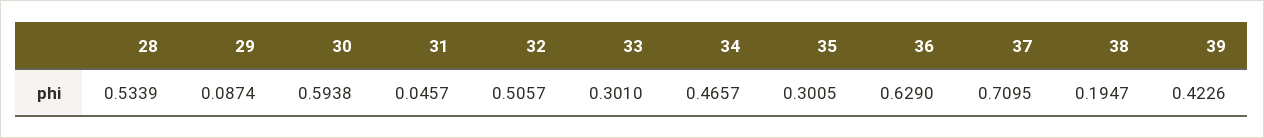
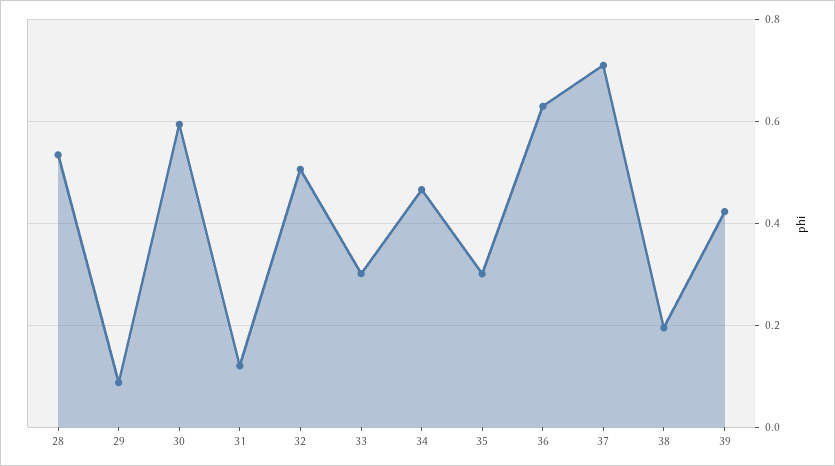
  {
    "28": 0.5339,
    "29": 0.0874,
    "30": 0.5938,
-   "31": 0.0457,
+   "31": 0.12,
    "32": 0.5057,
    "33": 0.301,
    "34": 0.4657,
    "35": 0.3005,
    "36": 0.629,
    "37": 0.7095,
    "38": 0.1947,
    "39": 0.4226
  }

